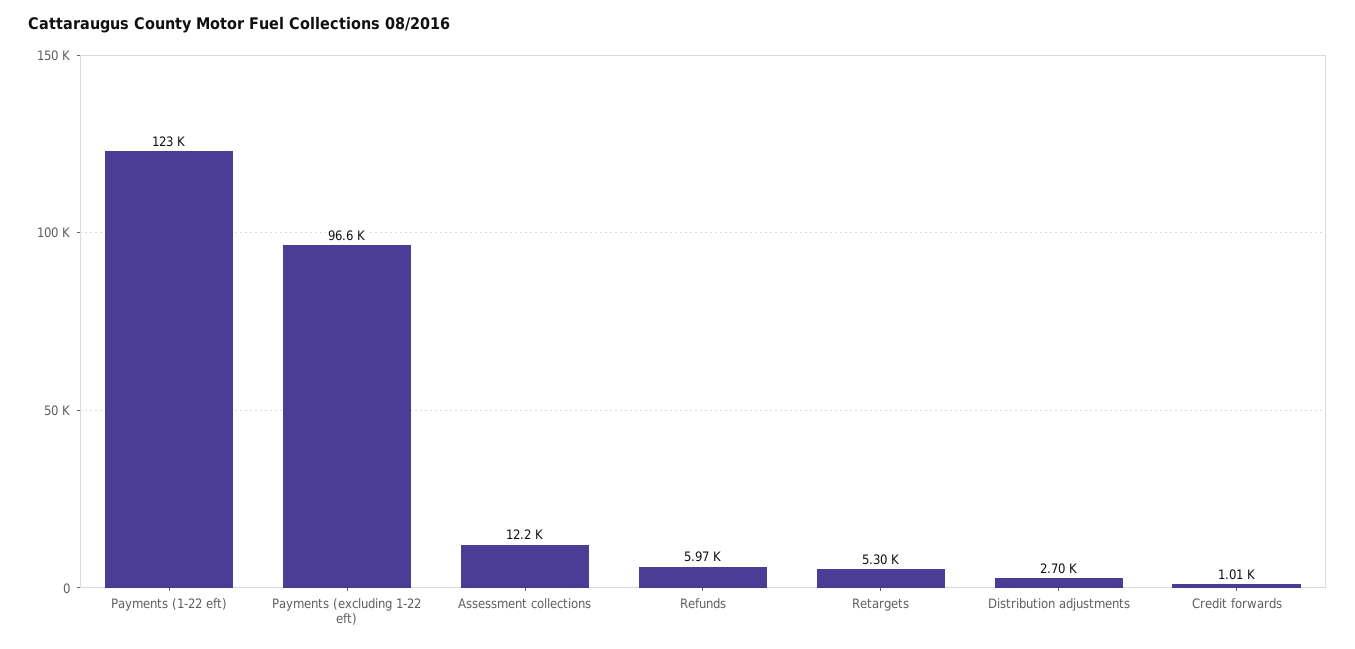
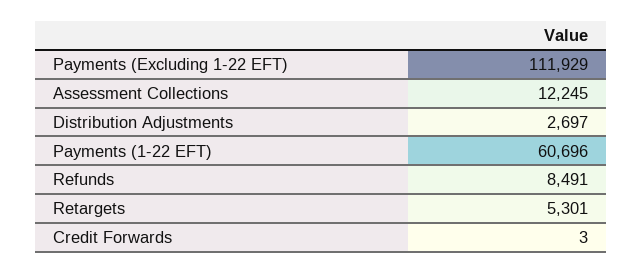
  {
-   "Payments (1-22 eft)": 123000,
+   "Payments (1-22 eft)": 60696,
-   "Payments (excluding 1-22 eft)": 96600,
+   "Payments (excluding 1-22 eft)": 111929,
    "Assessment collections": 12245,
-   "Refunds": 5970,
+   "Refunds": 8491,
    "Retargets": 5301,
    "Distribution adjustments": 2697,
-   "Credit forwards": 1010
+   "Credit forwards": 3
  }

